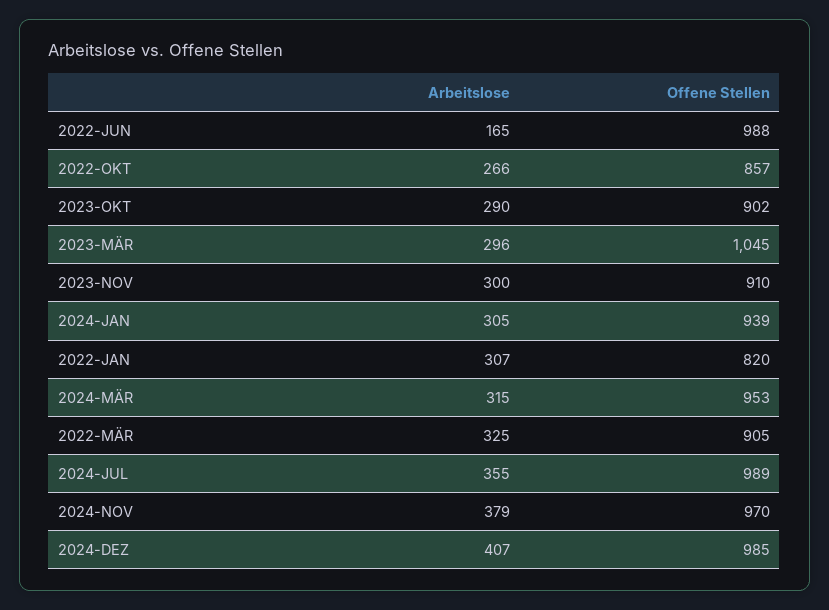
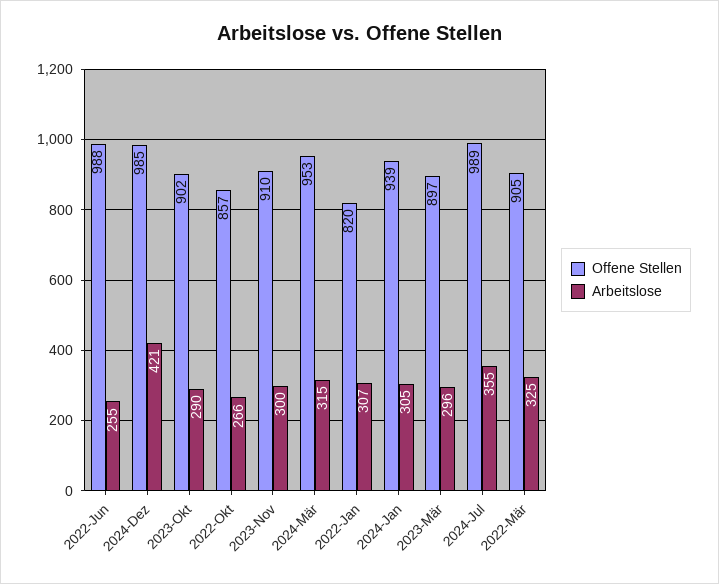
  {
    "Arbeitslose": {
-     "2022-JUN": 165,
+     "2022-JUN": 255,
      "2022-OKT": 266,
      "2023-OKT": 290,
      "2023-MÄR": 296,
      "2023-NOV": 300,
      "2024-JAN": 305,
      "2022-JAN": 307,
      "2024-MÄR": 315,
      "2022-MÄR": 325,
      "2024-JUL": 355,
-     "2024-NOV": 379,
-     "2024-DEZ": 407
+     "2024-DEZ": 421
    },
    "Offene Stellen": {
      "2022-JUN": 988,
      "2022-OKT": 857,
      "2023-OKT": 902,
-     "2023-MÄR": 1045,
+     "2023-MÄR": 897,
      "2023-NOV": 910,
      "2024-JAN": 939,
      "2022-JAN": 820,
      "2024-MÄR": 953,
      "2022-MÄR": 905,
      "2024-JUL": 989,
-     "2024-NOV": 970,
      "2024-DEZ": 985
    }
  }

